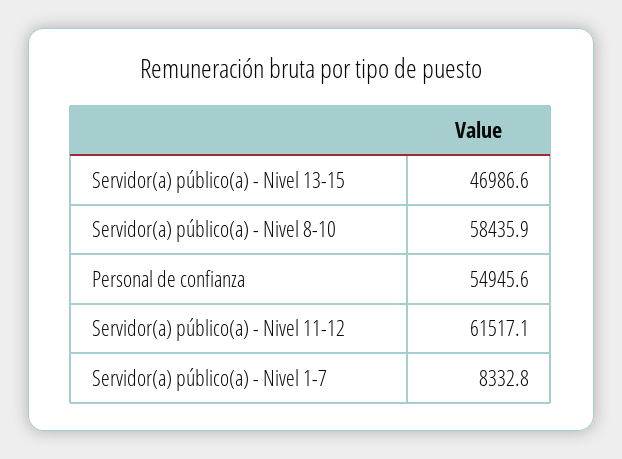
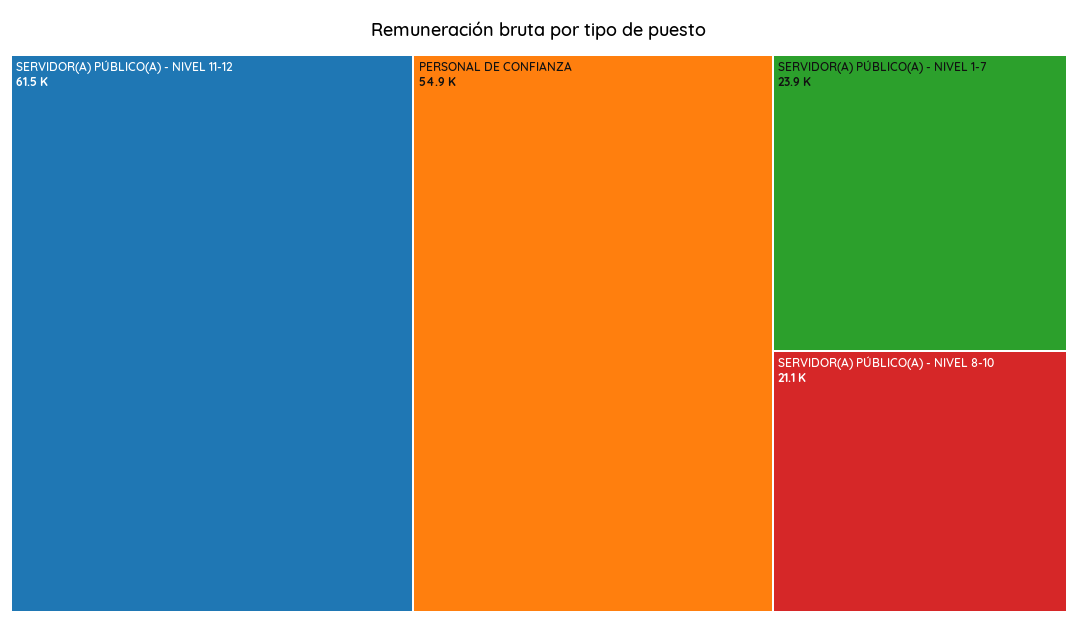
  {
-   "Servidor(a) público(a) - Nivel 13-15": 46986.6,
-   "Servidor(a) público(a) - Nivel 8-10": 58435.9,
+   "Servidor(a) público(a) - Nivel 8-10": 21100,
    "Personal de confianza": 54945.6,
    "Servidor(a) público(a) - Nivel 11-12": 61517.1,
-   "Servidor(a) público(a) - Nivel 1-7": 8332.8
+   "Servidor(a) público(a) - Nivel 1-7": 23900
  }

